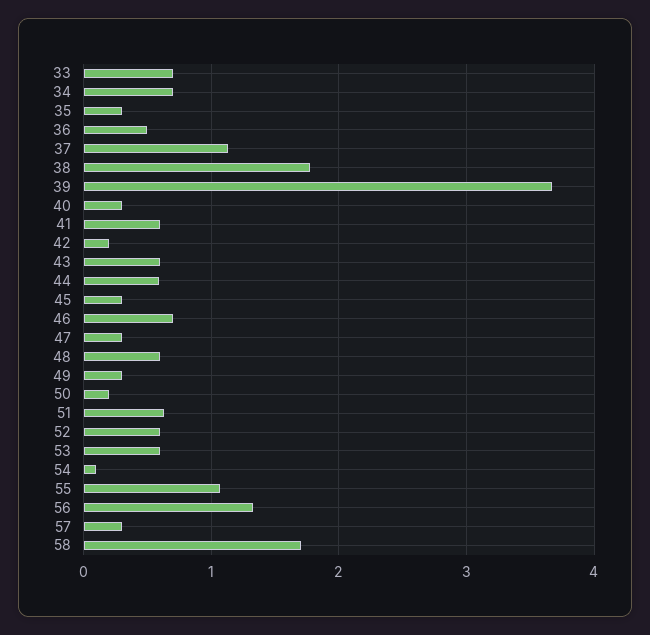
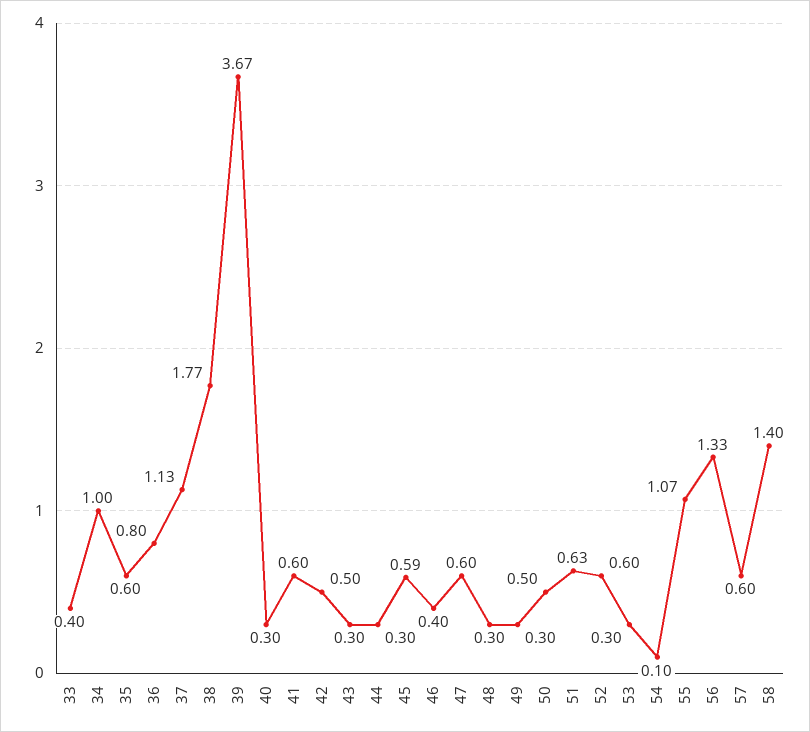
  {
-   "33": 0.7,
+   "33": 0.4,
-   "34": 0.7,
+   "34": 1,
-   "35": 0.3,
+   "35": 0.6,
-   "36": 0.5,
+   "36": 0.8,
    "37": 1.13,
    "38": 1.77,
    "39": 3.67,
    "40": 0.3,
    "41": 0.6,
-   "42": 0.2,
+   "42": 0.5,
-   "43": 0.6,
+   "43": 0.3,
-   "44": 0.6,
+   "44": 0.3,
-   "45": 0.3,
+   "45": 0.59,
-   "46": 0.7,
+   "46": 0.4,
-   "47": 0.3,
+   "47": 0.6,
-   "48": 0.6,
+   "48": 0.3,
    "49": 0.3,
-   "50": 0.2,
+   "50": 0.5,
    "51": 0.63,
    "52": 0.6,
-   "53": 0.6,
+   "53": 0.3,
    "54": 0.1,
    "55": 1.07,
    "56": 1.33,
-   "57": 0.3,
+   "57": 0.6,
-   "58": 1.7
+   "58": 1.4
  }

